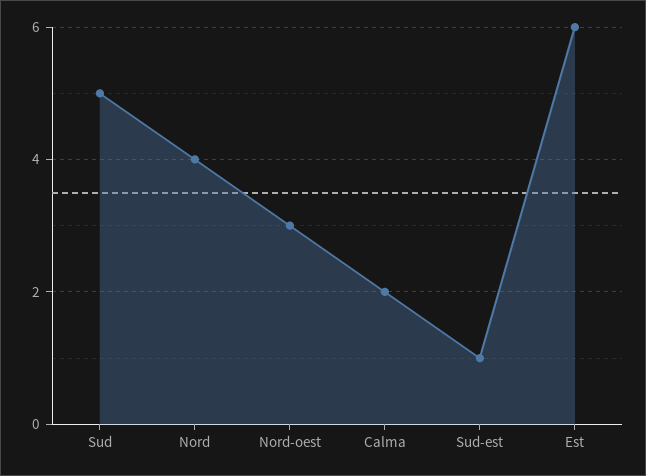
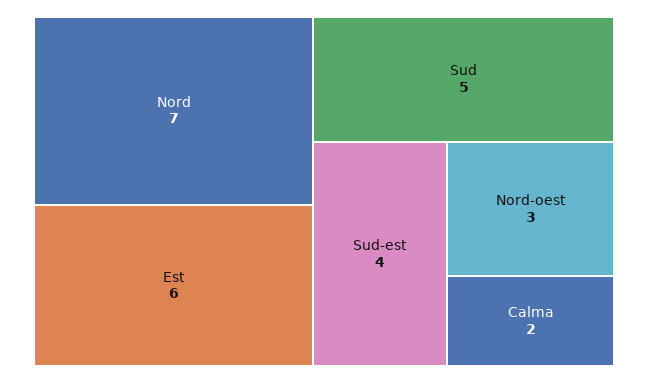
  {
    "Sud": 5,
-   "Nord": 4,
+   "Nord": 7,
    "Nord-oest": 3,
    "Calma": 2,
-   "Sud-est": 1,
+   "Sud-est": 4,
    "Est": 6
  }

